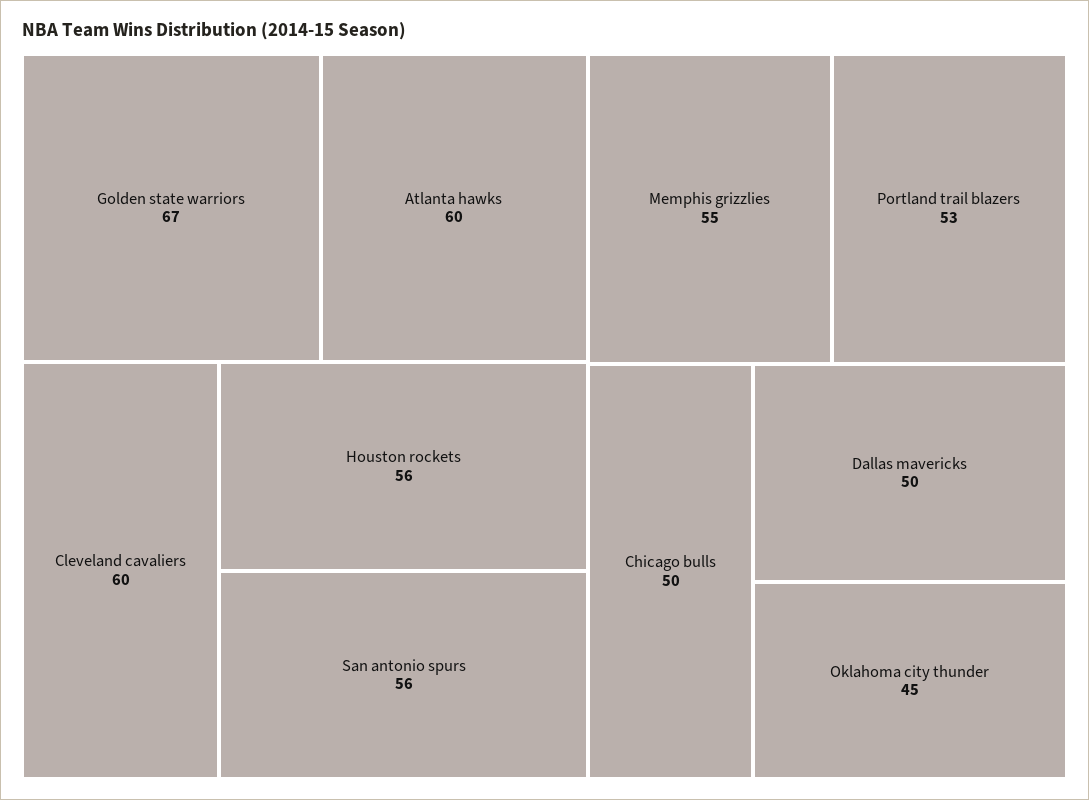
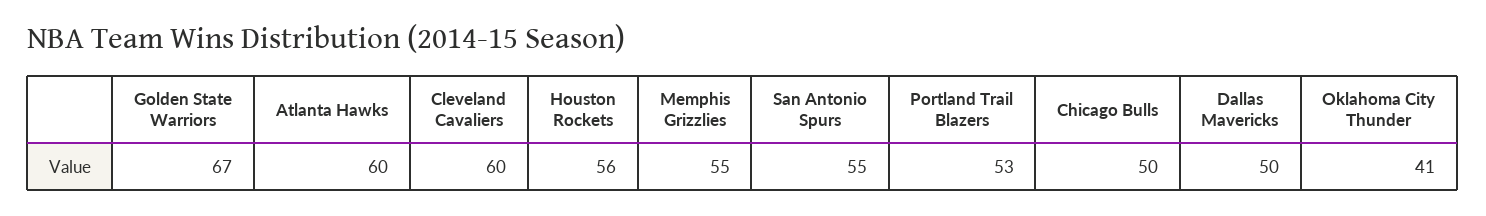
  {
    "Golden state warriors": 67,
    "Atlanta hawks": 60,
    "Cleveland cavaliers": 60,
    "Houston rockets": 56,
-   "San antonio spurs": 56,
+   "San antonio spurs": 55,
    "Memphis grizzlies": 55,
    "Portland trail blazers": 53,
    "Chicago bulls": 50,
    "Dallas mavericks": 50,
-   "Oklahoma city thunder": 45
+   "Oklahoma city thunder": 41
  }

